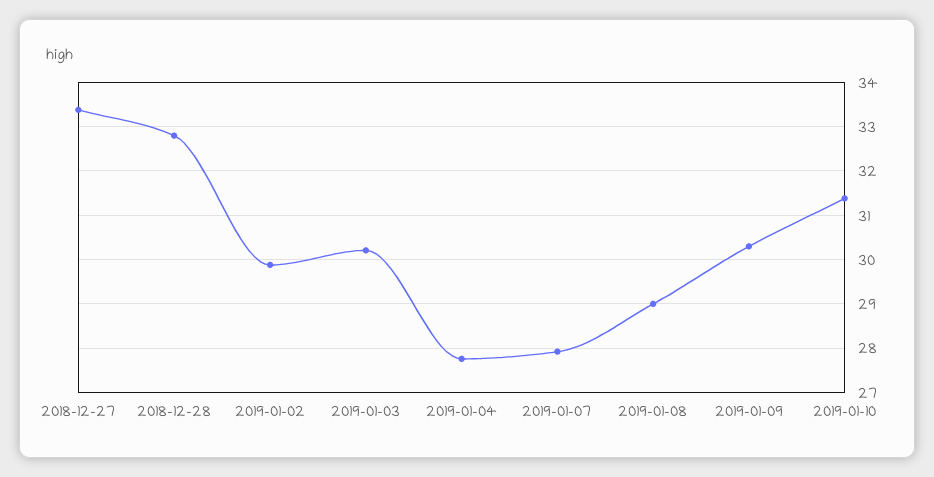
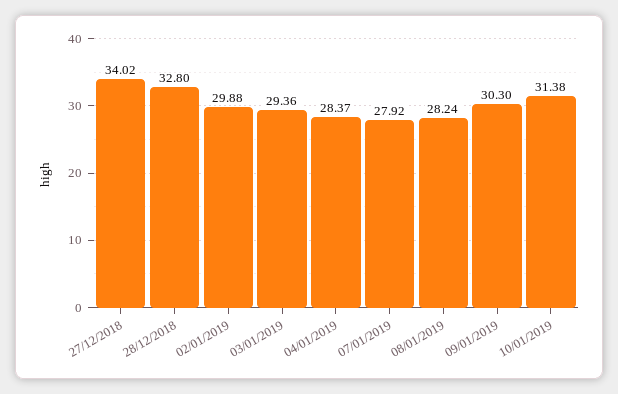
  {
-   "2018-12-27": 33.4,
+   "2018-12-27": 34.02,
    "2018-12-28": 32.8,
    "2019-01-02": 29.88,
-   "2019-01-03": 30.2,
+   "2019-01-03": 29.36,
-   "2019-01-04": 27.8,
+   "2019-01-04": 28.37,
    "2019-01-07": 27.92,
-   "2019-01-08": 29,
+   "2019-01-08": 28.24,
    "2019-01-09": 30.3,
    "2019-01-10": 31.38
  }

